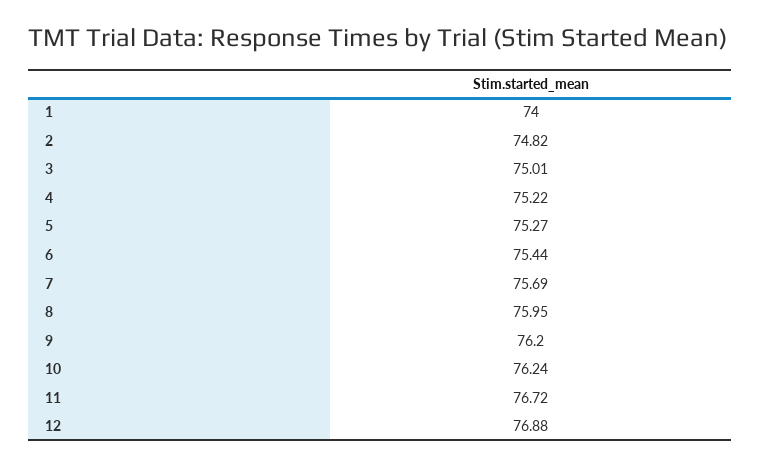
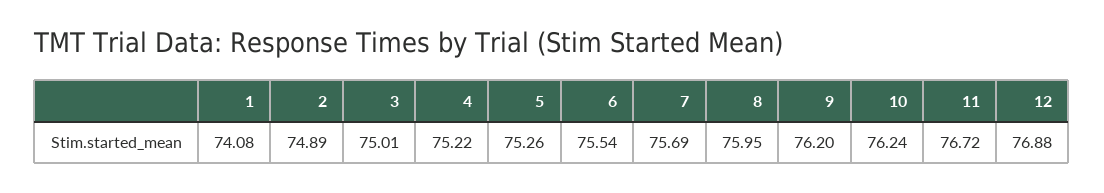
  {
-   "1": 74,
+   "1": 74.08,
-   "2": 74.82,
+   "2": 74.89,
    "3": 75.01,
    "4": 75.22,
-   "5": 75.27,
+   "5": 75.26,
-   "6": 75.44,
+   "6": 75.54,
    "7": 75.69,
    "8": 75.95,
    "9": 76.2,
    "10": 76.24,
    "11": 76.72,
    "12": 76.88
  }

